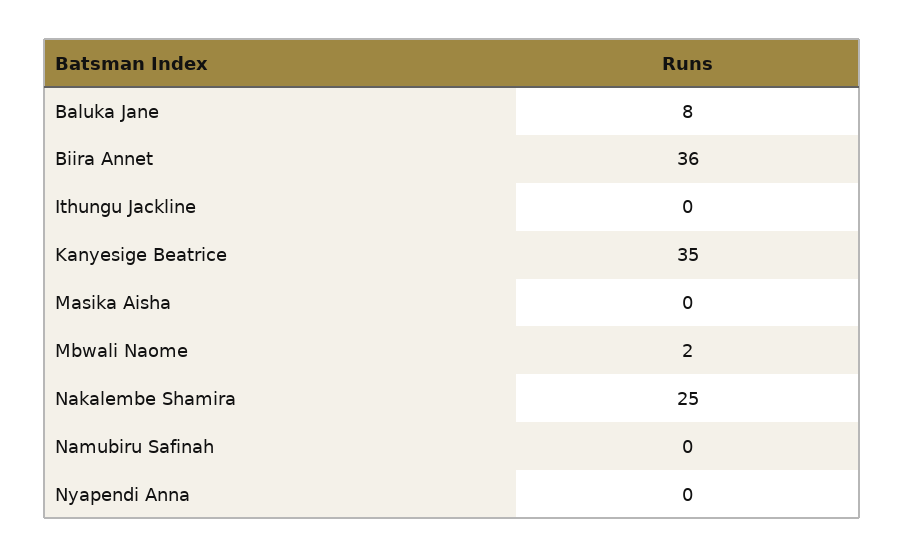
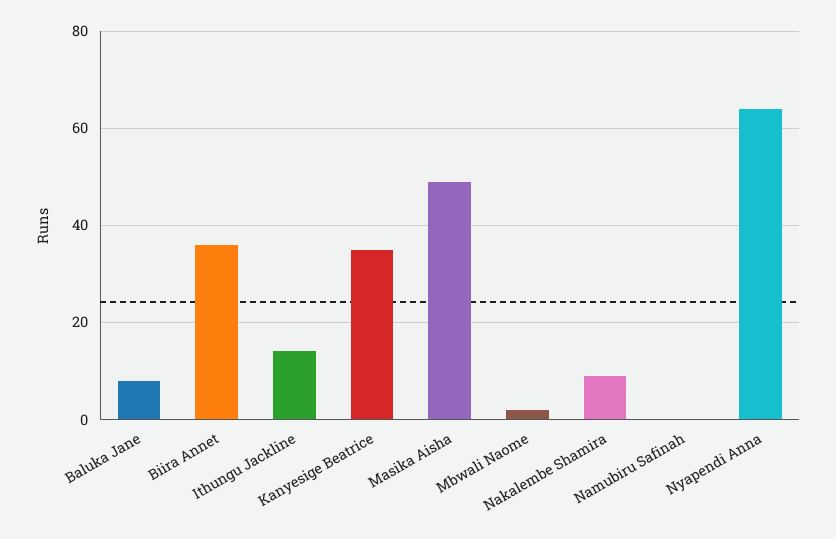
  {
    "Baluka Jane": 8,
    "Biira Annet": 36,
-   "Ithungu Jackline": 0,
+   "Ithungu Jackline": 15,
    "Kanyesige Beatrice": 35,
-   "Masika Aisha": 0,
+   "Masika Aisha": 50,
    "Mbwali Naome": 2,
-   "Nakalembe Shamira": 25,
+   "Nakalembe Shamira": 10,
    "Namubiru Safinah": 0,
-   "Nyapendi Anna": 0
+   "Nyapendi Anna": 65
  }

